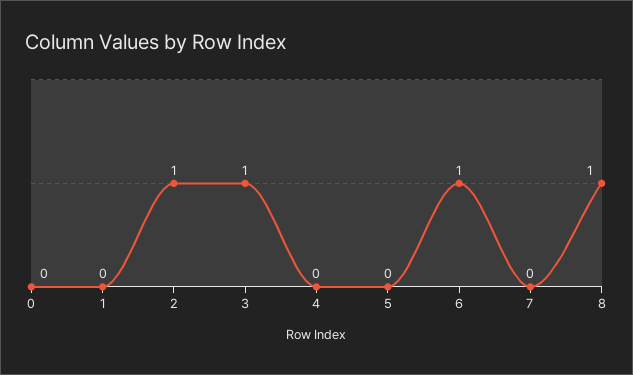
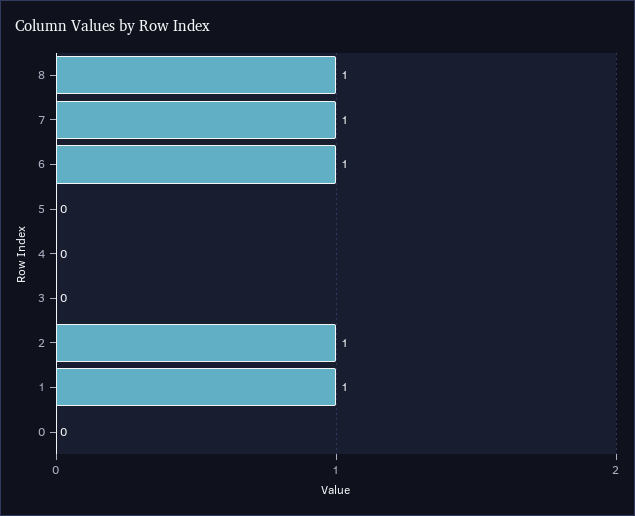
  {
    "0": 0,
-   "1": 0,
+   "1": 1,
    "2": 1,
-   "3": 1,
+   "3": 0,
    "4": 0,
    "5": 0,
    "6": 1,
-   "7": 0,
+   "7": 1,
    "8": 1
  }

